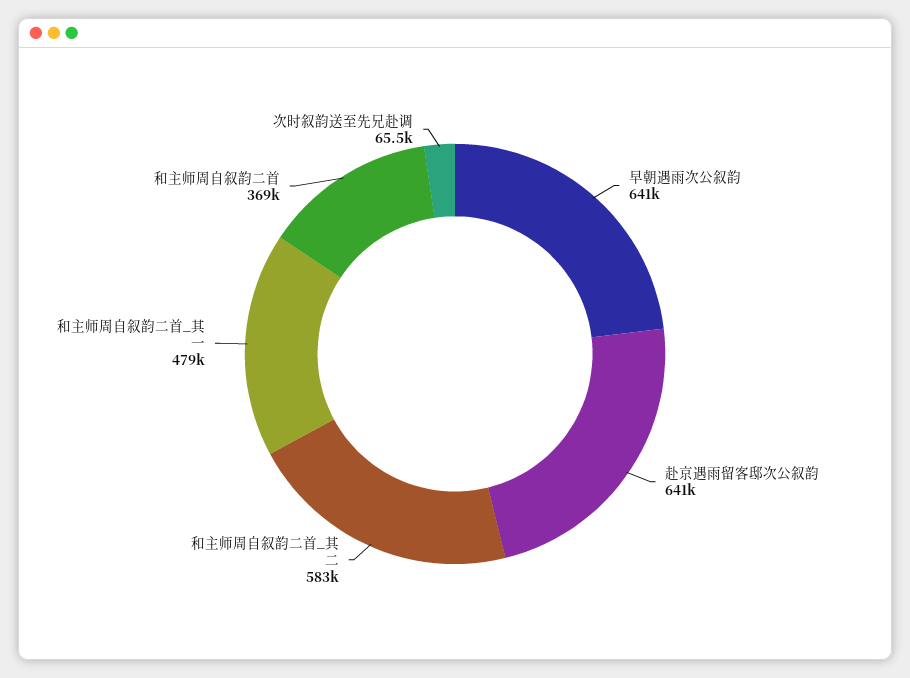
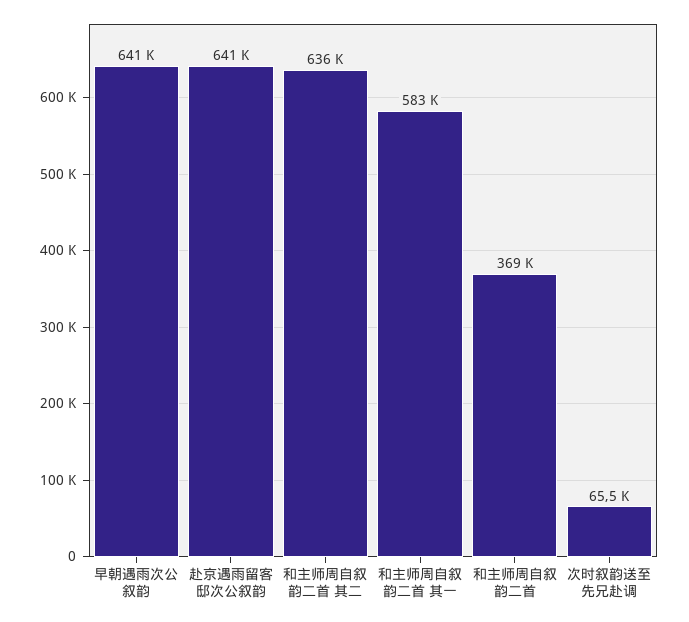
  {
    "早朝遇雨次公叙韵": 641000,
    "赴京遇雨留客邸次公叙韵": 641000,
-   "和主师周自叙韵二首_其二": 583000,
+   "和主师周自叙韵二首_其二": 636000,
-   "和主师周自叙韵二首_其一": 479000,
+   "和主师周自叙韵二首_其一": 583000,
    "和主师周自叙韵二首": 369000,
    "次时叙韵送至先兄赴调": 65500
  }

